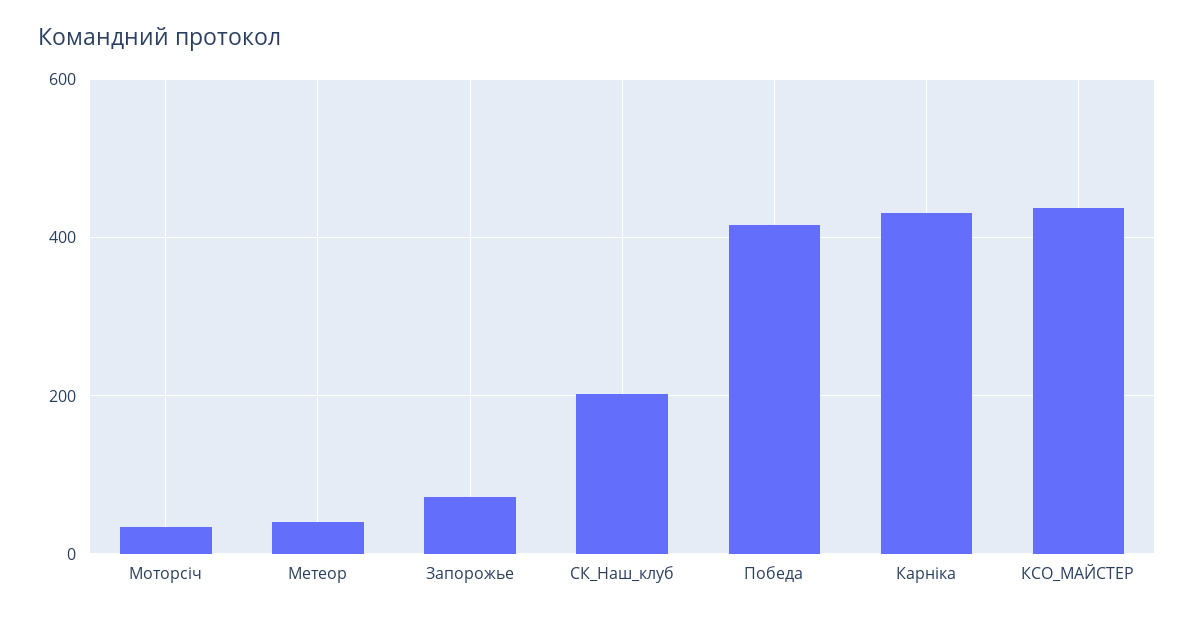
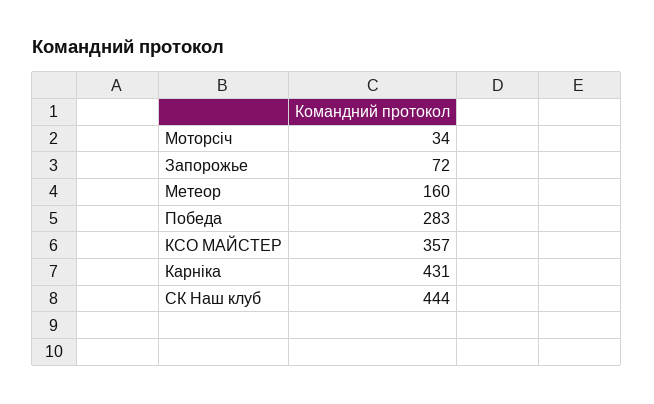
  {
    "Моторсіч": 34,
-   "Метеор": 40,
+   "Метеор": 160,
    "Запорожье": 72,
-   "СК_Наш_клуб": 200,
+   "СК_Наш_клуб": 444,
-   "Победа": 420,
+   "Победа": 283,
    "Карніка": 431,
-   "КСО_МАЙСТЕР": 440
+   "КСО_МАЙСТЕР": 357
  }

